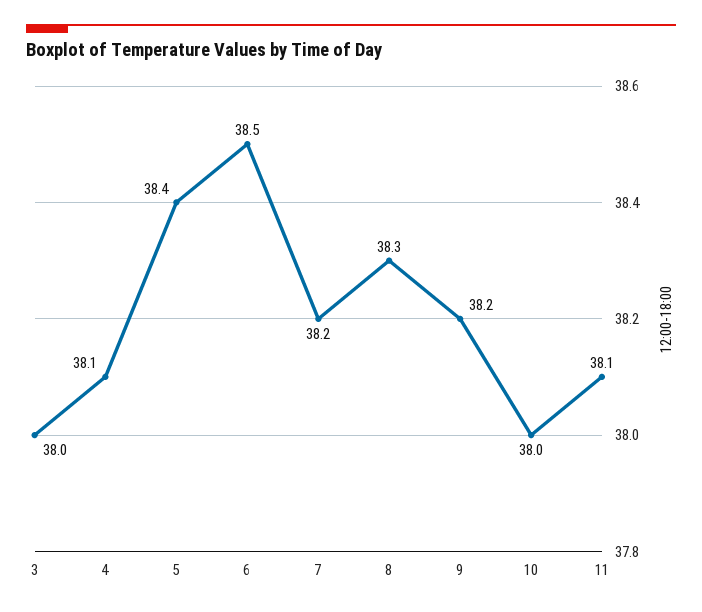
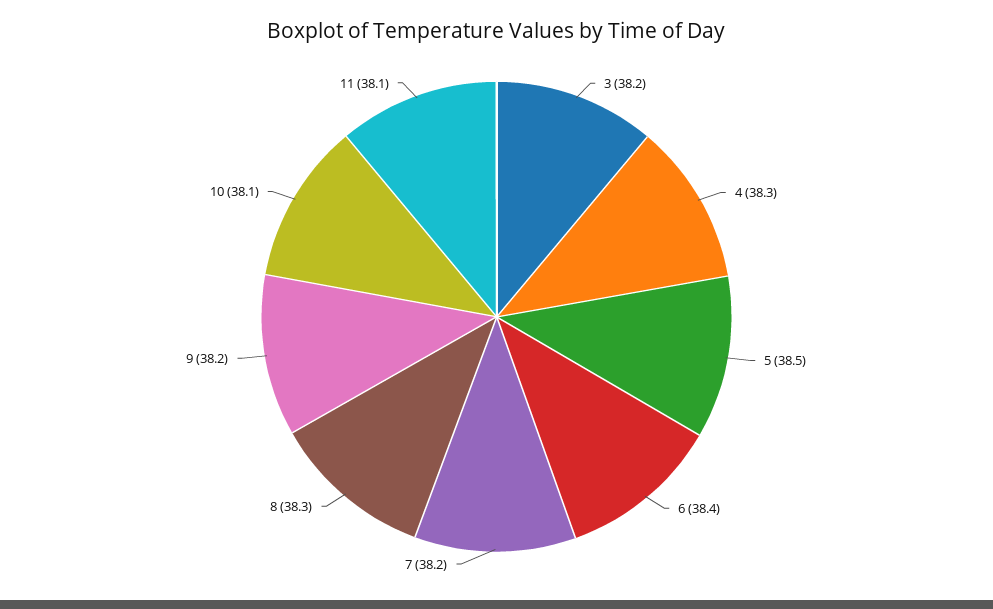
  {
-   "3": 38,
+   "3": 38.2,
-   "4": 38.1,
+   "4": 38.3,
-   "5": 38.4,
+   "5": 38.5,
-   "6": 38.5,
+   "6": 38.4,
    "7": 38.2,
    "8": 38.3,
    "9": 38.2,
-   "10": 38,
+   "10": 38.1,
    "11": 38.1
  }

